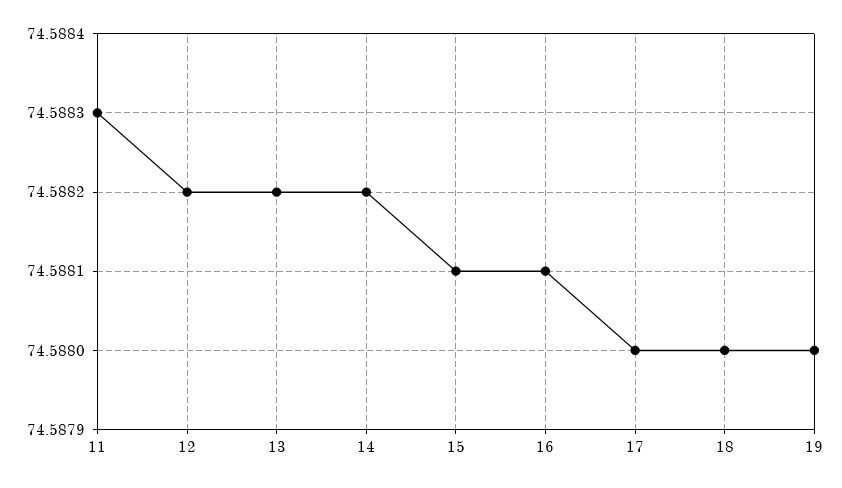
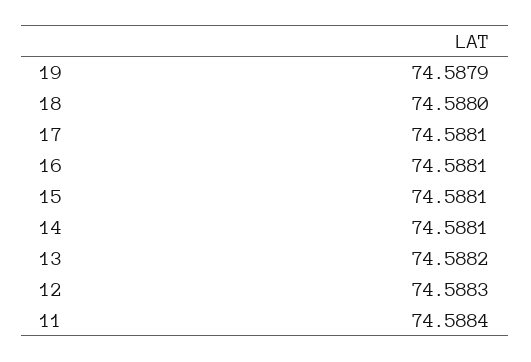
  {
-   "11": 74.5883,
+   "11": 74.5884,
-   "12": 74.5882,
+   "12": 74.5883,
    "13": 74.5882,
-   "14": 74.5882,
+   "14": 74.5881,
    "15": 74.5881,
    "16": 74.5881,
-   "17": 74.588,
+   "17": 74.5881,
    "18": 74.588,
-   "19": 74.588
+   "19": 74.5879
  }

